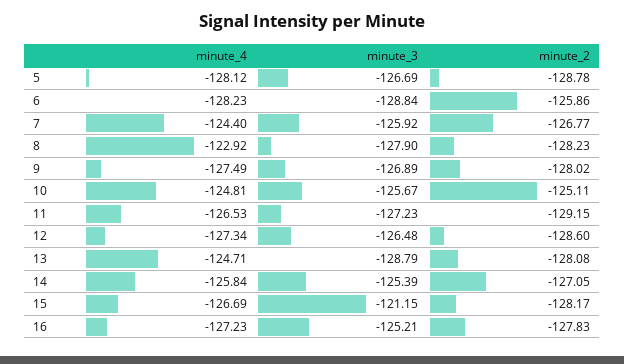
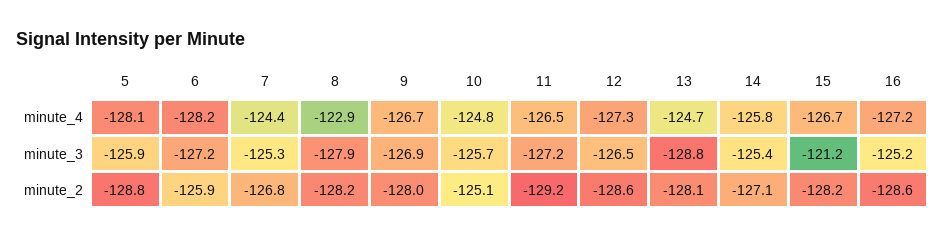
  {
    "minute_4": {
      "5": -128.12,
      "6": -128.23,
      "7": -124.4,
      "8": -122.92,
-     "9": -127.49,
+     "9": -126.7,
      "10": -124.81,
      "11": -126.53,
      "12": -127.34,
      "13": -124.71,
      "14": -125.84,
      "15": -126.69,
      "16": -127.23
    },
    "minute_3": {
-     "5": -126.69,
+     "5": -125.9,
-     "6": -128.84,
+     "6": -127.2,
-     "7": -125.92,
+     "7": -125.3,
      "8": -127.9,
      "9": -126.89,
      "10": -125.67,
      "11": -127.23,
      "12": -126.48,
      "13": -128.79,
      "14": -125.39,
      "15": -121.15,
      "16": -125.21
    },
    "minute_2": {
      "5": -128.78,
      "6": -125.86,
      "7": -126.77,
      "8": -128.23,
      "9": -128.02,
      "10": -125.11,
      "11": -129.15,
      "12": -128.6,
      "13": -128.08,
      "14": -127.05,
      "15": -128.17,
-     "16": -127.83
+     "16": -128.6
    }
  }

